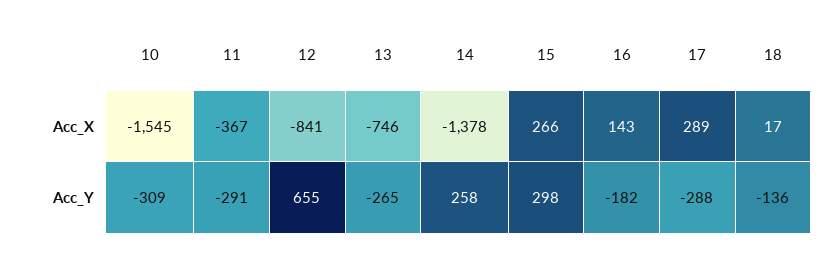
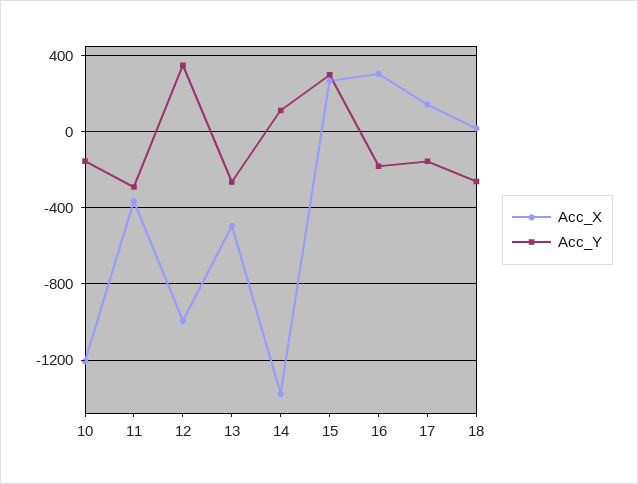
  {
    "Acc_X": {
-     "10": -1545,
+     "10": -1200,
      "11": -367,
-     "12": -841,
+     "12": -1000,
-     "13": -746,
+     "13": -500,
      "14": -1378,
      "15": 266,
-     "16": 143,
+     "16": 300,
-     "17": 289,
+     "17": 150,
      "18": 17
    },
    "Acc_Y": {
-     "10": -309,
+     "10": -150,
      "11": -291,
-     "12": 655,
+     "12": 350,
      "13": -265,
-     "14": 258,
+     "14": 100,
      "15": 298,
      "16": -182,
-     "17": -288,
+     "17": -150,
-     "18": -136
+     "18": -250
    }
  }

